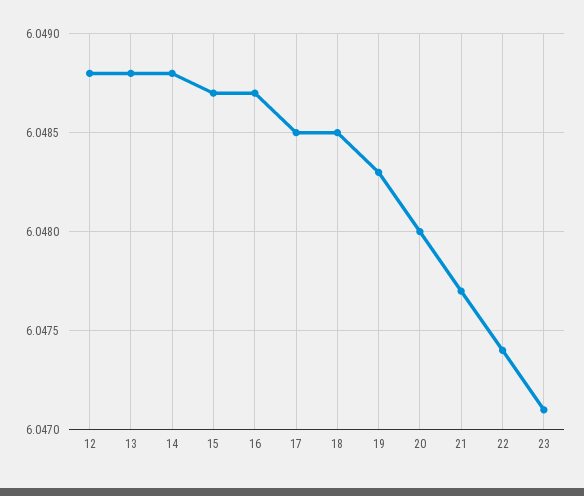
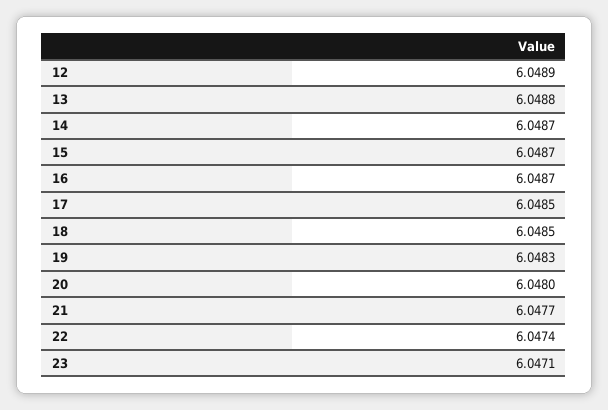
  {
-   "12": 6.0488,
+   "12": 6.0489,
    "13": 6.0488,
-   "14": 6.0488,
+   "14": 6.0487,
    "15": 6.0487,
    "16": 6.0487,
    "17": 6.0485,
    "18": 6.0485,
    "19": 6.0483,
    "20": 6.048,
    "21": 6.0477,
    "22": 6.0474,
    "23": 6.0471
  }

